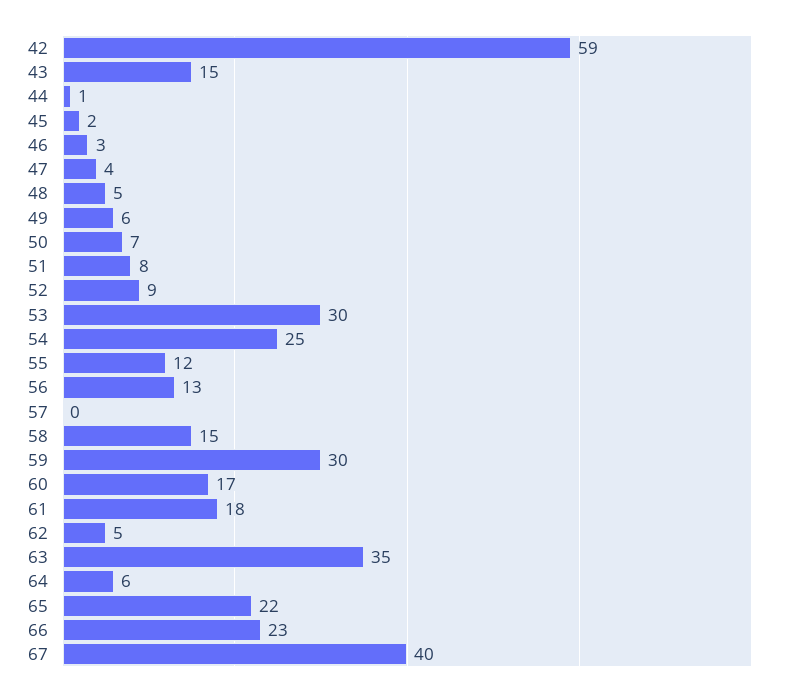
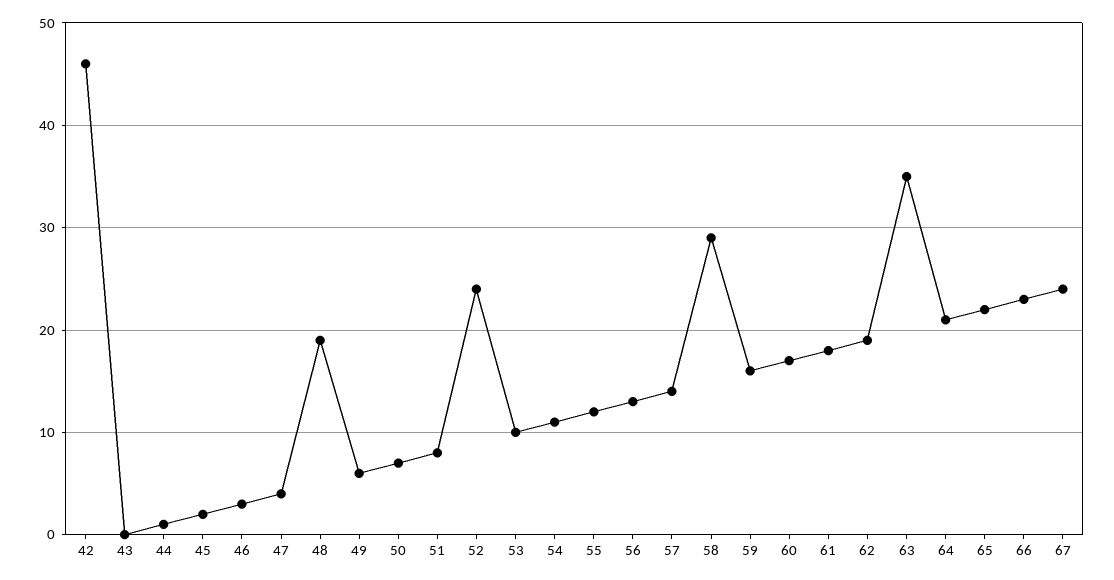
  {
-   "42": 59,
+   "42": 46,
-   "43": 15,
+   "43": 0,
    "44": 1,
    "45": 2,
    "46": 3,
    "47": 4,
-   "48": 5,
+   "48": 19,
    "49": 6,
    "50": 7,
    "51": 8,
-   "52": 9,
+   "52": 24,
-   "53": 30,
+   "53": 10,
-   "54": 25,
+   "54": 11,
    "55": 12,
    "56": 13,
-   "57": 0,
+   "57": 14,
-   "58": 15,
+   "58": 29,
-   "59": 30,
+   "59": 16,
    "60": 17,
    "61": 18,
-   "62": 5,
+   "62": 19,
    "63": 35,
-   "64": 6,
+   "64": 21,
    "65": 22,
    "66": 23,
-   "67": 40
+   "67": 24
  }

